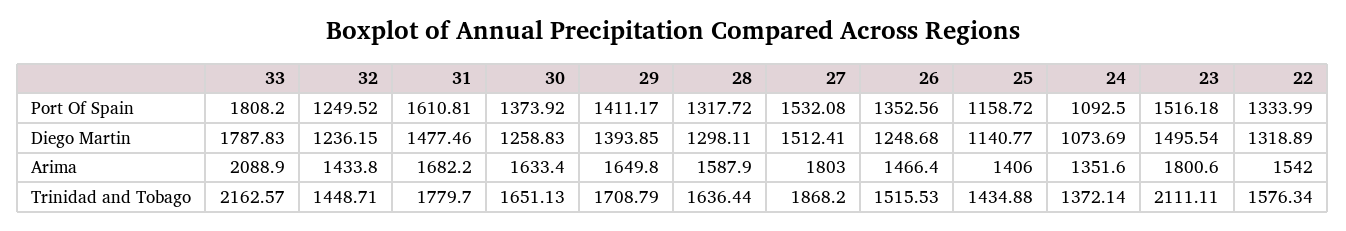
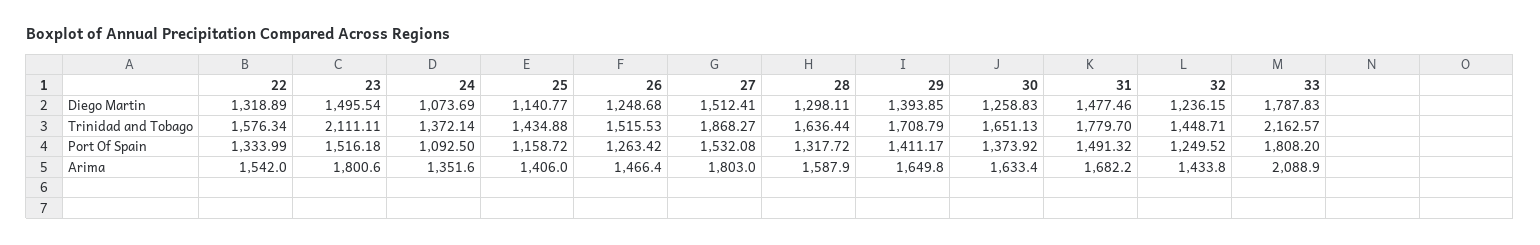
  {
    "33": {
      "Port Of Spain": 1808.2,
      "Diego Martin": 1787.83,
      "Arima": 2088.9,
      "Trinidad and Tobago": 2162.57
    },
    "32": {
      "Port Of Spain": 1249.52,
      "Diego Martin": 1236.15,
      "Arima": 1433.8,
      "Trinidad and Tobago": 1448.71
    },
    "31": {
-     "Port Of Spain": 1610.81,
+     "Port Of Spain": 1491.32,
      "Diego Martin": 1477.46,
      "Arima": 1682.2,
      "Trinidad and Tobago": 1779.7
    },
    "30": {
      "Port Of Spain": 1373.92,
      "Diego Martin": 1258.83,
      "Arima": 1633.4,
      "Trinidad and Tobago": 1651.13
    },
    "29": {
      "Port Of Spain": 1411.17,
      "Diego Martin": 1393.85,
      "Arima": 1649.8,
      "Trinidad and Tobago": 1708.79
    },
    "28": {
      "Port Of Spain": 1317.72,
      "Diego Martin": 1298.11,
      "Arima": 1587.9,
      "Trinidad and Tobago": 1636.44
    },
    "27": {
      "Port Of Spain": 1532.08,
      "Diego Martin": 1512.41,
      "Arima": 1803,
-     "Trinidad and Tobago": 1868.2
+     "Trinidad and Tobago": 1868.27
    },
    "26": {
-     "Port Of Spain": 1352.56,
+     "Port Of Spain": 1263.42,
      "Diego Martin": 1248.68,
      "Arima": 1466.4,
      "Trinidad and Tobago": 1515.53
    },
    "25": {
      "Port Of Spain": 1158.72,
      "Diego Martin": 1140.77,
      "Arima": 1406,
      "Trinidad and Tobago": 1434.88
    },
    "24": {
      "Port Of Spain": 1092.5,
      "Diego Martin": 1073.69,
      "Arima": 1351.6,
      "Trinidad and Tobago": 1372.14
    },
    "23": {
      "Port Of Spain": 1516.18,
      "Diego Martin": 1495.54,
      "Arima": 1800.6,
      "Trinidad and Tobago": 2111.11
    },
    "22": {
      "Port Of Spain": 1333.99,
      "Diego Martin": 1318.89,
      "Arima": 1542,
      "Trinidad and Tobago": 1576.34
    }
  }

